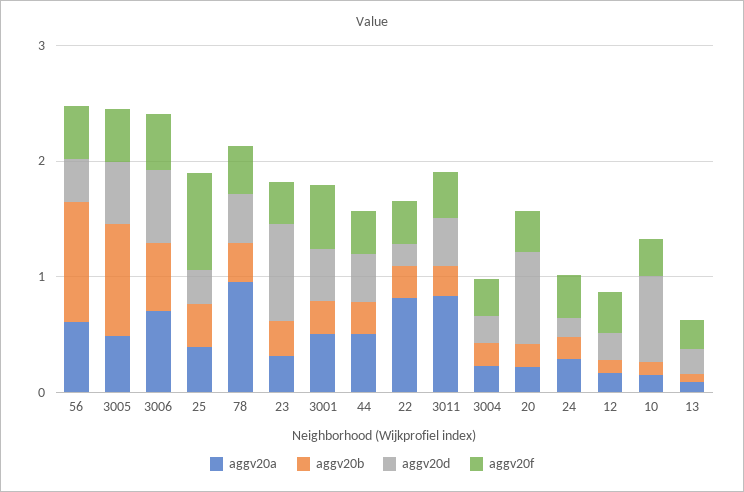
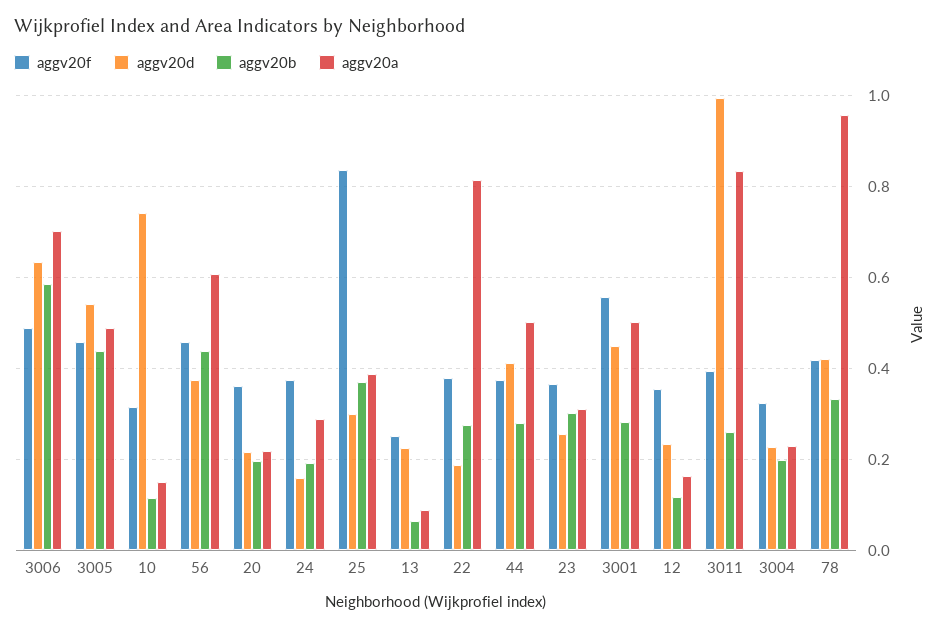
  {
    "aggv20a": {
      "56": 0.6,
      "3005": 0.48,
      "3006": 0.7,
      "25": 0.38,
      "78": 0.96,
      "23": 0.32,
      "3001": 0.5,
      "44": 0.5,
      "22": 0.82,
      "3011": 0.84,
      "3004": 0.22,
      "20": 0.22,
      "24": 0.28,
      "12": 0.16,
      "10": 0.14,
      "13": 0.08
    },
    "aggv20b": {
-     "56": 1,
+     "56": 0.44,
-     "3005": 1,
+     "3005": 0.44,
      "3006": 0.58,
      "25": 0.38,
      "78": 0.34,
      "23": 0.3,
      "3001": 0.28,
      "44": 0.28,
      "22": 0.28,
      "3011": 0.26,
      "3004": 0.2,
      "20": 0.2,
      "24": 0.2,
      "12": 0.12,
      "10": 0.12,
      "13": 0.06
    },
    "aggv20d": {
      "56": 0.38,
      "3005": 0.54,
      "3006": 0.64,
      "25": 0.3,
      "78": 0.42,
-     "23": 0.8,
+     "23": 0.26,
      "3001": 0.44,
      "44": 0.42,
      "22": 0.18,
-     "3011": 0.4,
+     "3011": 1,
      "3004": 0.22,
-     "20": 0.8,
+     "20": 0.22,
      "24": 0.16,
      "12": 0.24,
      "10": 0.74,
      "13": 0.22
    },
    "aggv20f": {
      "56": 0.46,
      "3005": 0.46,
      "3006": 0.48,
      "25": 0.84,
      "78": 0.42,
      "23": 0.36,
      "3001": 0.56,
      "44": 0.38,
      "22": 0.38,
      "3011": 0.4,
      "3004": 0.32,
      "20": 0.36,
      "24": 0.38,
      "12": 0.36,
      "10": 0.32,
      "13": 0.26
    }
  }

